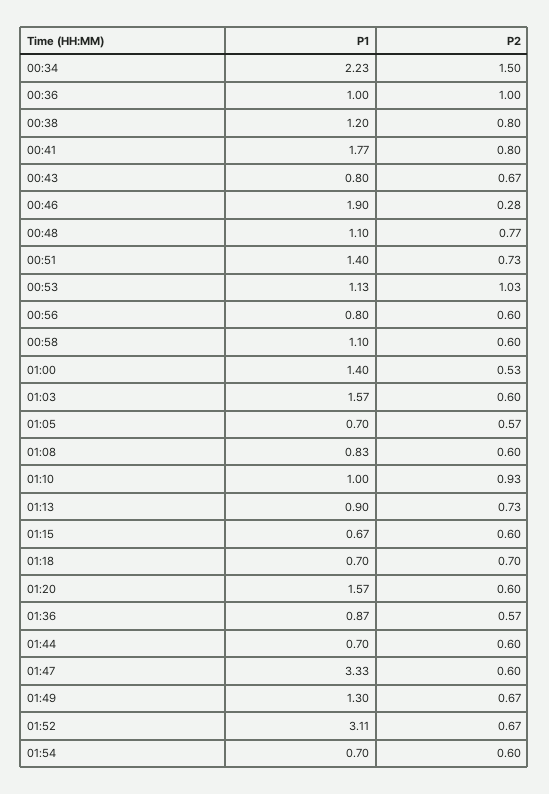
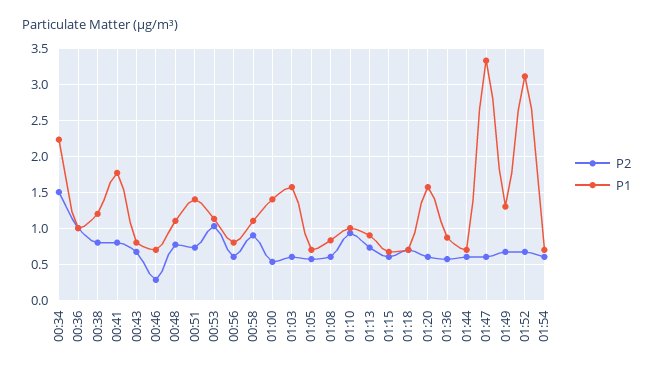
  {
    "P1": {
      "00:34": 2.23,
      "00:36": 1,
      "00:38": 1.2,
      "00:41": 1.77,
      "00:43": 0.8,
-     "00:46": 1.9,
+     "00:46": 0.7,
      "00:48": 1.1,
      "00:51": 1.4,
      "00:53": 1.13,
      "00:56": 0.8,
      "00:58": 1.1,
      "01:00": 1.4,
      "01:03": 1.57,
      "01:05": 0.7,
      "01:08": 0.83,
      "01:10": 1,
      "01:13": 0.9,
      "01:15": 0.67,
      "01:18": 0.7,
      "01:20": 1.57,
      "01:36": 0.87,
      "01:44": 0.7,
      "01:47": 3.33,
      "01:49": 1.3,
      "01:52": 3.11,
      "01:54": 0.7
    },
    "P2": {
      "00:34": 1.5,
      "00:36": 1,
      "00:38": 0.8,
      "00:41": 0.8,
      "00:43": 0.67,
      "00:46": 0.28,
      "00:48": 0.77,
      "00:51": 0.73,
      "00:53": 1.03,
      "00:56": 0.6,
-     "00:58": 0.6,
+     "00:58": 0.9,
      "01:00": 0.53,
      "01:03": 0.6,
      "01:05": 0.57,
      "01:08": 0.6,
      "01:10": 0.93,
      "01:13": 0.73,
      "01:15": 0.6,
      "01:18": 0.7,
      "01:20": 0.6,
      "01:36": 0.57,
      "01:44": 0.6,
      "01:47": 0.6,
      "01:49": 0.67,
      "01:52": 0.67,
      "01:54": 0.6
    }
  }

